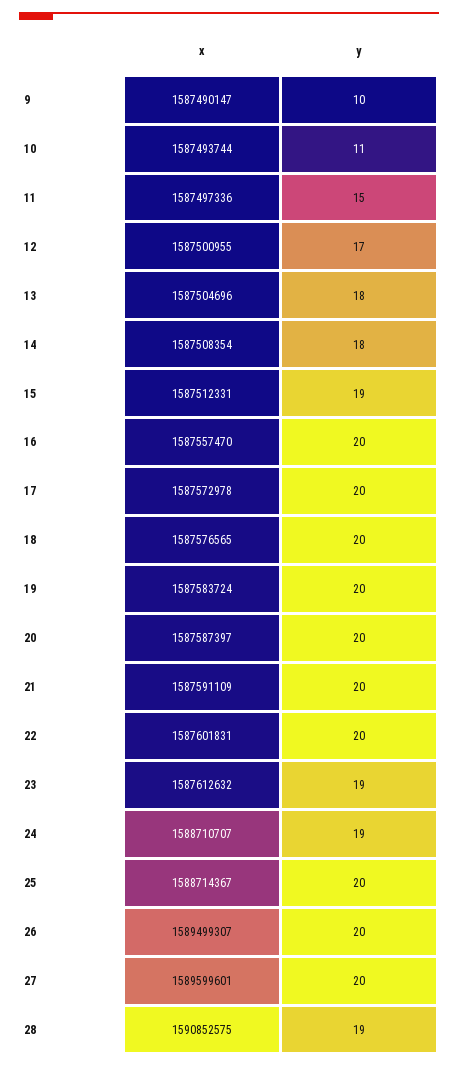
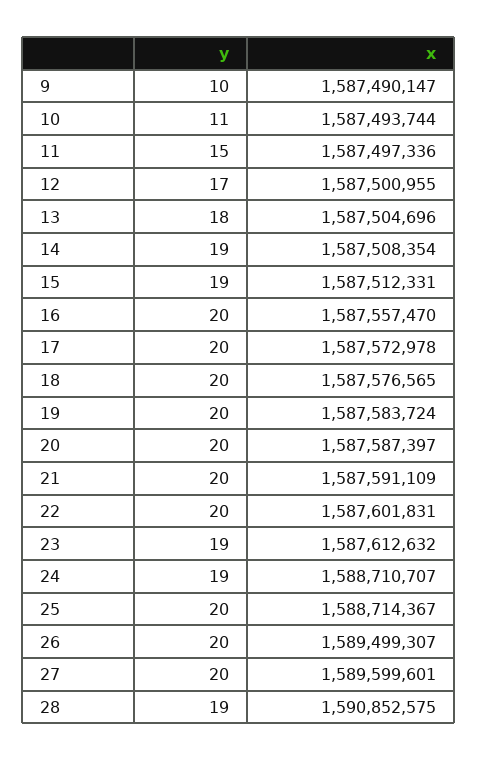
  {
    "x": {
      "9": 1587490147,
      "10": 1587493744,
      "11": 1587497336,
      "12": 1587500955,
      "13": 1587504696,
      "14": 1587508354,
      "15": 1587512331,
      "16": 1587557470,
      "17": 1587572978,
      "18": 1587576565,
      "19": 1587583724,
      "20": 1587587397,
      "21": 1587591109,
      "22": 1587601831,
      "23": 1587612632,
      "24": 1588710707,
      "25": 1588714367,
      "26": 1589499307,
      "27": 1589599601,
      "28": 1590852575
    },
    "y": {
      "9": 10,
      "10": 11,
      "11": 15,
      "12": 17,
      "13": 18,
-     "14": 18,
+     "14": 19,
      "15": 19,
      "16": 20,
      "17": 20,
      "18": 20,
      "19": 20,
      "20": 20,
      "21": 20,
      "22": 20,
      "23": 19,
      "24": 19,
      "25": 20,
      "26": 20,
      "27": 20,
      "28": 19
    }
  }

